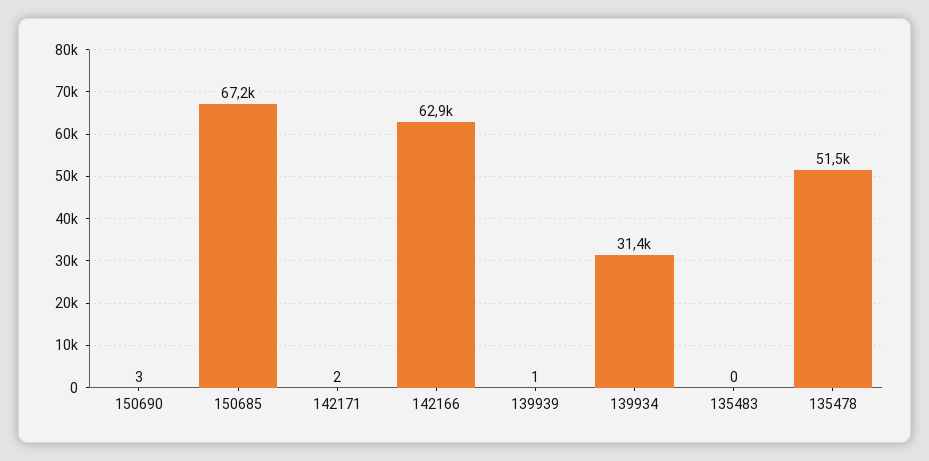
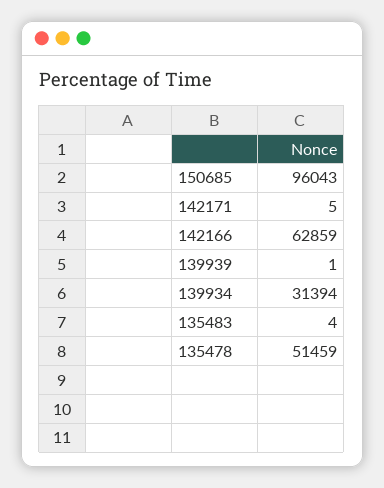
  {
-   "150690": 3,
-   "150685": 67200,
+   "150685": 96043,
-   "142171": 2,
+   "142171": 5,
    "142166": 62859,
    "139939": 1,
    "139934": 31394,
-   "135483": 0,
+   "135483": 4,
    "135478": 51459
  }

